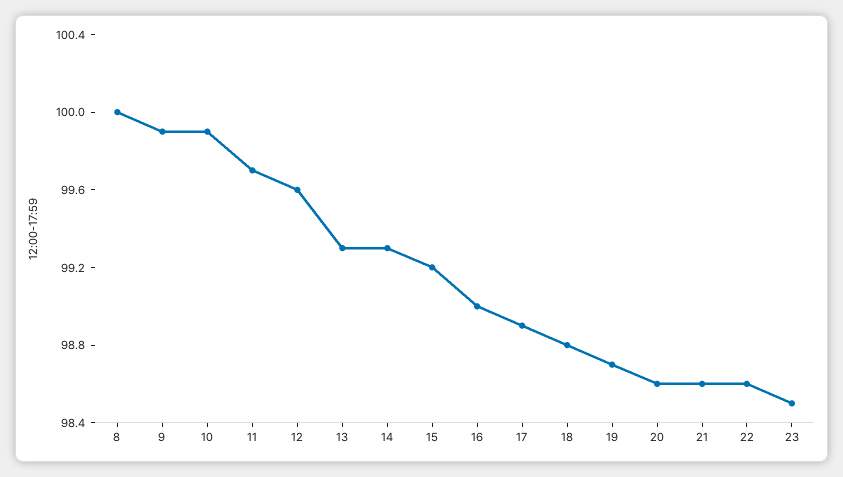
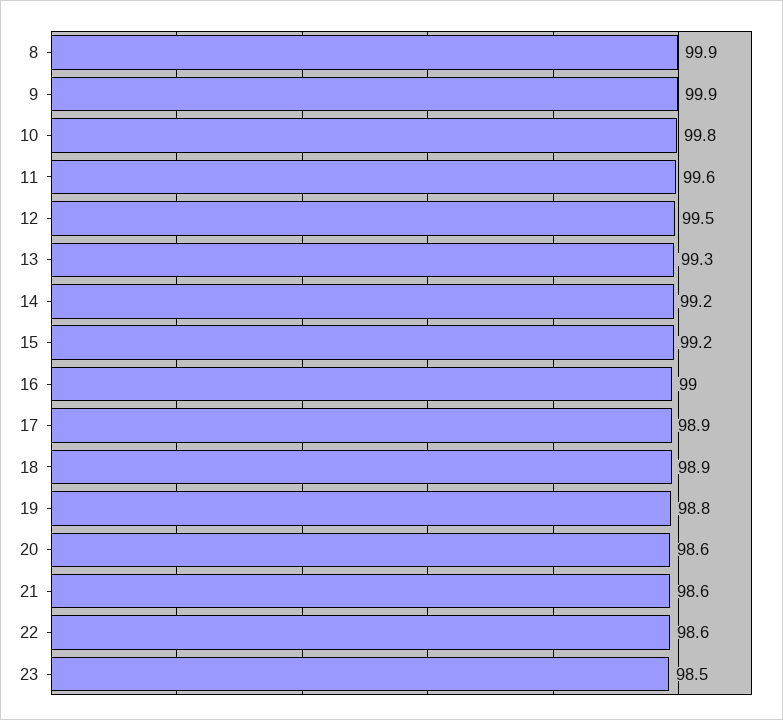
  {
-   "8": 100,
+   "8": 99.9,
    "9": 99.9,
-   "10": 99.9,
+   "10": 99.8,
-   "11": 99.7,
+   "11": 99.6,
-   "12": 99.6,
+   "12": 99.5,
    "13": 99.3,
-   "14": 99.3,
+   "14": 99.2,
    "15": 99.2,
    "16": 99,
    "17": 98.9,
-   "18": 98.8,
+   "18": 98.9,
-   "19": 98.7,
+   "19": 98.8,
    "20": 98.6,
    "21": 98.6,
    "22": 98.6,
    "23": 98.5
  }

